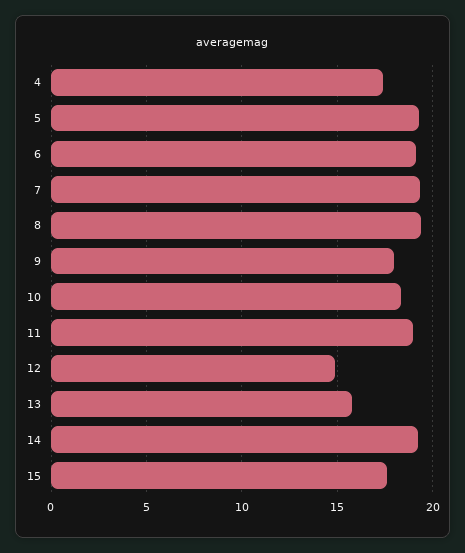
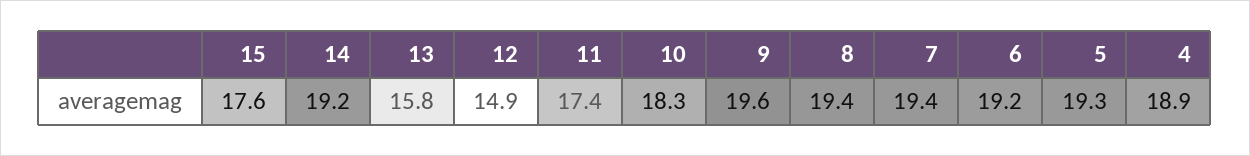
  {
-   "4": 17.5,
+   "4": 18.9,
    "5": 19.3,
    "6": 19.2,
    "7": 19.4,
    "8": 19.4,
-   "9": 18,
+   "9": 19.6,
    "10": 18.3,
-   "11": 19,
+   "11": 17.4,
    "12": 14.9,
    "13": 15.8,
    "14": 19.2,
    "15": 17.6
  }

